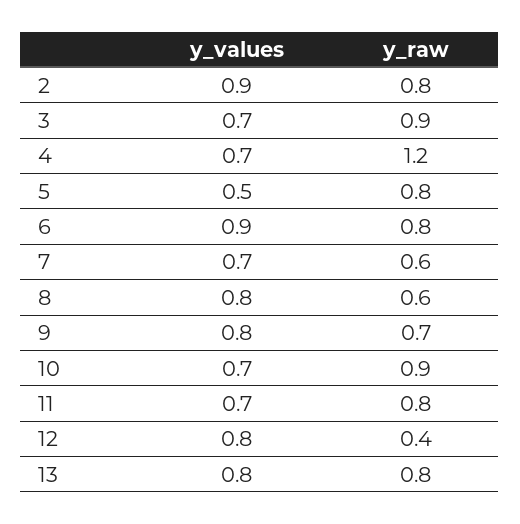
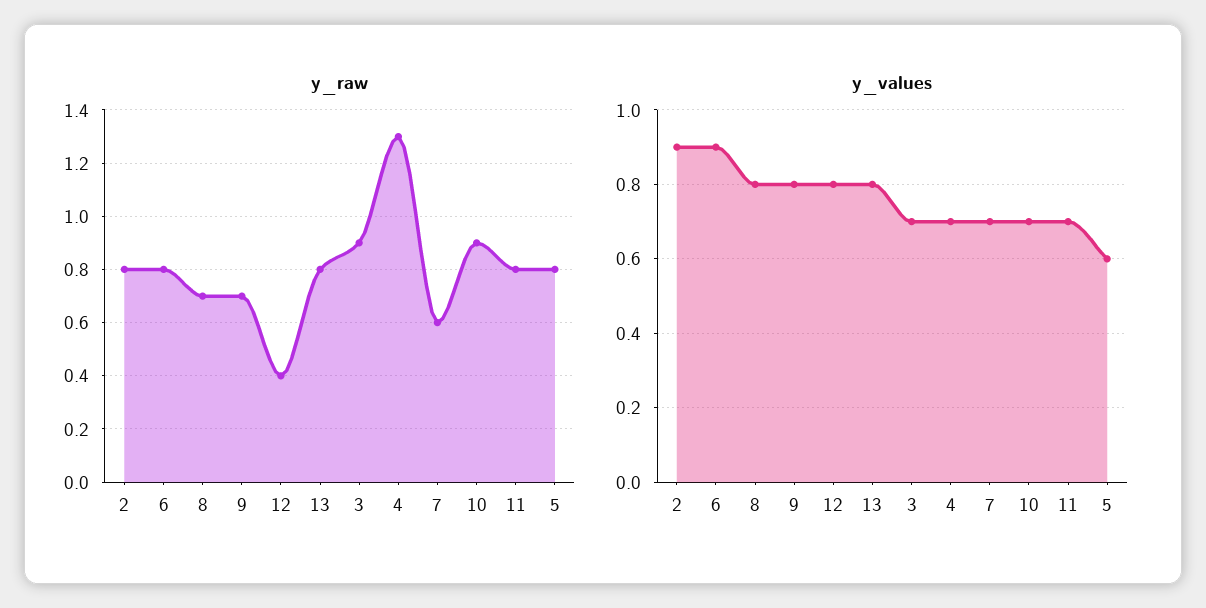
  {
    "y_values": {
      "2": 0.9,
      "3": 0.7,
      "4": 0.7,
-     "5": 0.5,
+     "5": 0.6,
      "6": 0.9,
      "7": 0.7,
      "8": 0.8,
      "9": 0.8,
      "10": 0.7,
      "11": 0.7,
      "12": 0.8,
      "13": 0.8
    },
    "y_raw": {
      "2": 0.8,
      "3": 0.9,
-     "4": 1.2,
+     "4": 1.3,
      "5": 0.8,
      "6": 0.8,
      "7": 0.6,
-     "8": 0.6,
+     "8": 0.7,
      "9": 0.7,
      "10": 0.9,
      "11": 0.8,
      "12": 0.4,
      "13": 0.8
    }
  }

